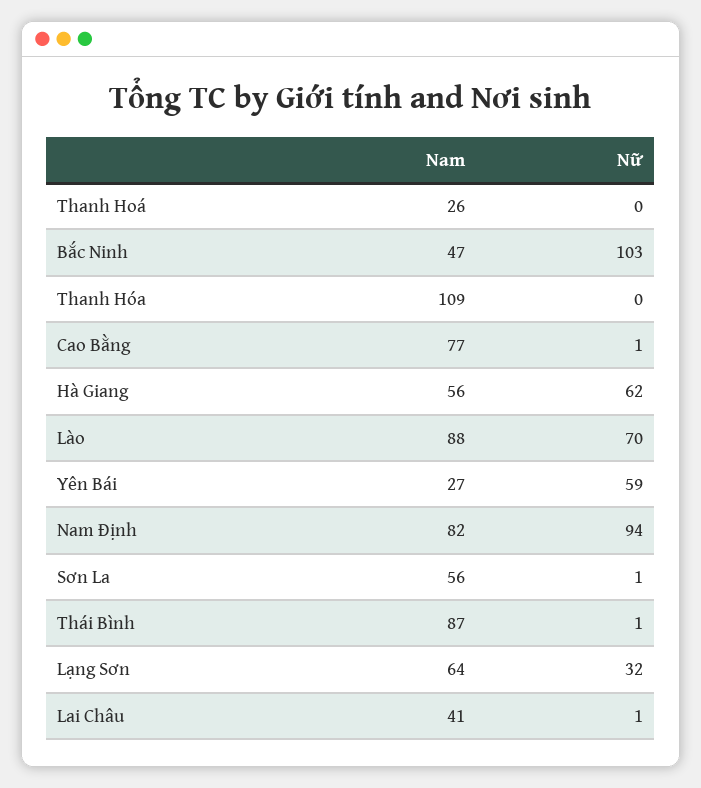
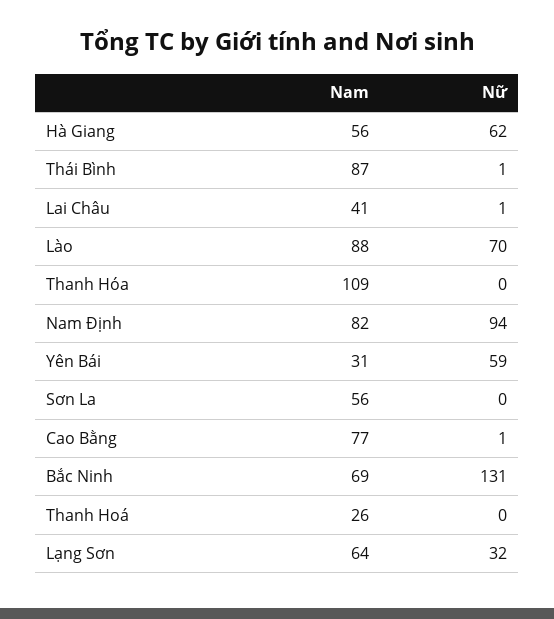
  {
    "Nam": {
      "Thanh Hoá": 26,
-     "Bắc Ninh": 47,
+     "Bắc Ninh": 69,
      "Thanh Hóa": 109,
      "Cao Bằng": 77,
      "Hà Giang": 56,
      "Lào": 88,
-     "Yên Bái": 27,
+     "Yên Bái": 31,
      "Nam Định": 82,
      "Sơn La": 56,
      "Thái Bình": 87,
      "Lạng Sơn": 64,
      "Lai Châu": 41
    },
    "Nữ": {
      "Thanh Hoá": 0,
-     "Bắc Ninh": 103,
+     "Bắc Ninh": 131,
      "Thanh Hóa": 0,
      "Cao Bằng": 1,
      "Hà Giang": 62,
      "Lào": 70,
      "Yên Bái": 59,
      "Nam Định": 94,
-     "Sơn La": 1,
+     "Sơn La": 0,
      "Thái Bình": 1,
      "Lạng Sơn": 32,
      "Lai Châu": 1
    }
  }

